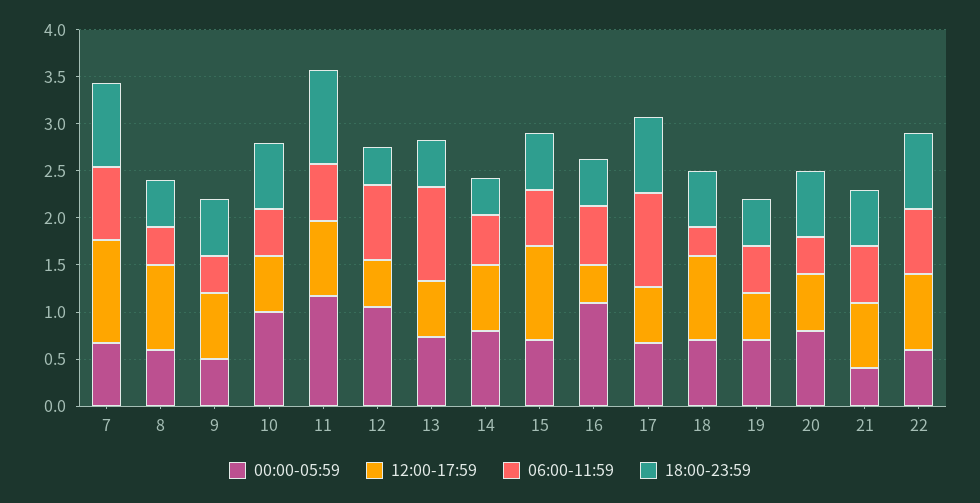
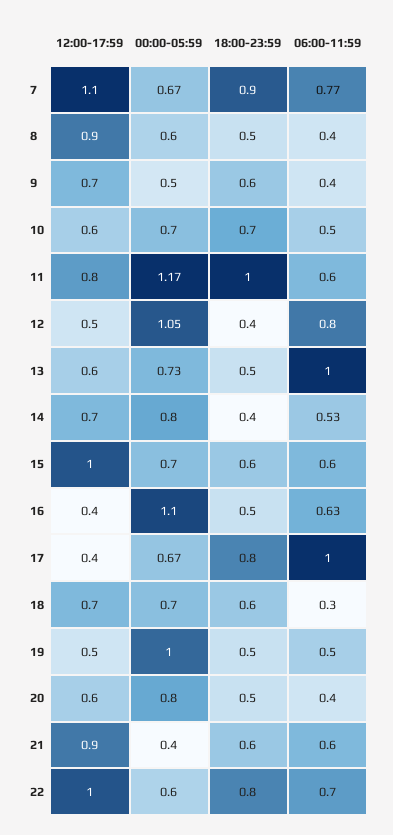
  {
    "00:00-05:59": {
      "7": 0.67,
      "8": 0.6,
      "9": 0.5,
-     "10": 1,
+     "10": 0.7,
      "11": 1.17,
      "12": 1.05,
      "13": 0.73,
      "14": 0.8,
      "15": 0.7,
      "16": 1.1,
      "17": 0.67,
      "18": 0.7,
-     "19": 0.7,
+     "19": 1,
      "20": 0.8,
      "21": 0.4,
      "22": 0.6
    },
    "12:00-17:59": {
      "7": 1.1,
      "8": 0.9,
      "9": 0.7,
      "10": 0.6,
      "11": 0.8,
      "12": 0.5,
      "13": 0.6,
      "14": 0.7,
      "15": 1,
      "16": 0.4,
-     "17": 0.6,
+     "17": 0.4,
-     "18": 0.9,
+     "18": 0.7,
      "19": 0.5,
      "20": 0.6,
-     "21": 0.7,
+     "21": 0.9,
-     "22": 0.8
+     "22": 1
    },
    "06:00-11:59": {
      "7": 0.77,
      "8": 0.4,
      "9": 0.4,
      "10": 0.5,
      "11": 0.6,
      "12": 0.8,
      "13": 1,
      "14": 0.53,
      "15": 0.6,
      "16": 0.63,
      "17": 1,
      "18": 0.3,
      "19": 0.5,
      "20": 0.4,
      "21": 0.6,
      "22": 0.7
    },
    "18:00-23:59": {
      "7": 0.9,
      "8": 0.5,
      "9": 0.6,
      "10": 0.7,
      "11": 1,
      "12": 0.4,
      "13": 0.5,
      "14": 0.4,
      "15": 0.6,
      "16": 0.5,
      "17": 0.8,
      "18": 0.6,
      "19": 0.5,
-     "20": 0.7,
+     "20": 0.5,
      "21": 0.6,
      "22": 0.8
    }
  }

